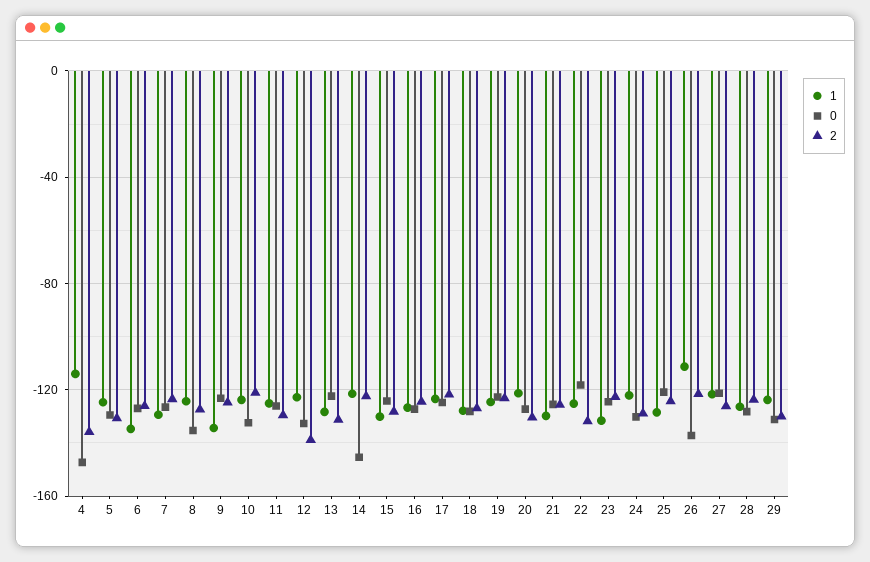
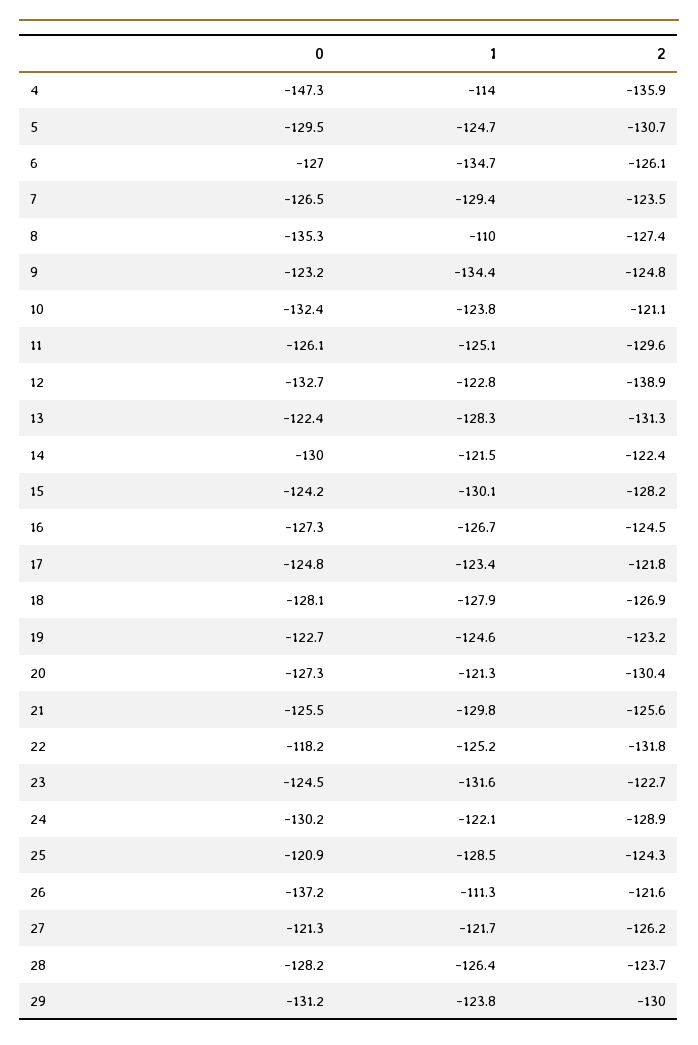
  {
    "1": {
      "4": -114,
      "5": -124.7,
      "6": -134.7,
      "7": -129.4,
-     "8": -125,
+     "8": -110,
      "9": -134.4,
      "10": -123.8,
      "11": -125.1,
      "12": -122.8,
      "13": -128.3,
      "14": -121.5,
      "15": -130.1,
      "16": -126.7,
      "17": -123.4,
      "18": -127.9,
      "19": -124.6,
      "20": -121.3,
      "21": -129.8,
      "22": -125.2,
      "23": -131.6,
      "24": -122.1,
      "25": -128.5,
      "26": -111.3,
      "27": -121.7,
      "28": -126.4,
      "29": -123.8
    },
    "0": {
      "4": -147.3,
      "5": -129.5,
      "6": -127,
      "7": -126.5,
      "8": -135.3,
      "9": -123.2,
      "10": -132.4,
      "11": -126.1,
      "12": -132.7,
      "13": -122.4,
-     "14": -145,
+     "14": -130,
      "15": -124.2,
      "16": -127.3,
      "17": -124.8,
      "18": -128.1,
      "19": -122.7,
      "20": -127.3,
      "21": -125.5,
      "22": -118.2,
      "23": -124.5,
      "24": -130.2,
      "25": -120.9,
      "26": -137.2,
      "27": -121.3,
      "28": -128.2,
      "29": -131.2
    },
    "2": {
      "4": -135.9,
      "5": -130.7,
      "6": -126.1,
      "7": -123.5,
      "8": -127.4,
      "9": -124.8,
      "10": -121.1,
      "11": -129.6,
      "12": -138.9,
      "13": -131.3,
      "14": -122.4,
      "15": -128.2,
      "16": -124.5,
      "17": -121.8,
      "18": -126.9,
      "19": -123.2,
      "20": -130.4,
      "21": -125.6,
      "22": -131.8,
      "23": -122.7,
      "24": -128.9,
      "25": -124.3,
      "26": -121.6,
      "27": -126.2,
      "28": -123.7,
      "29": -130
    }
  }

